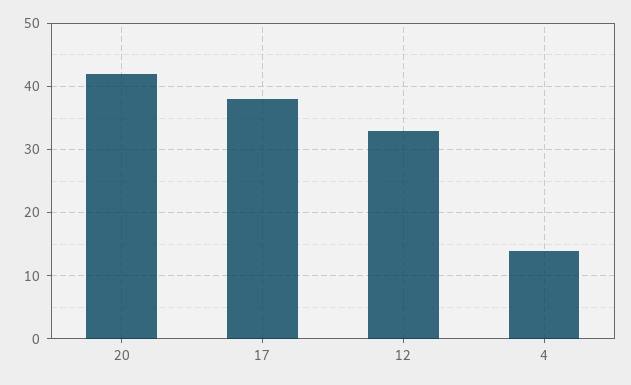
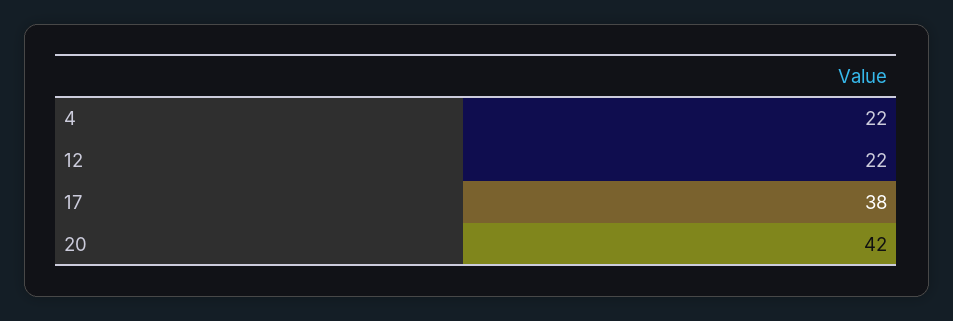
  {
    "20": 42,
    "17": 38,
-   "12": 33,
+   "12": 22,
-   "4": 14
+   "4": 22
  }

